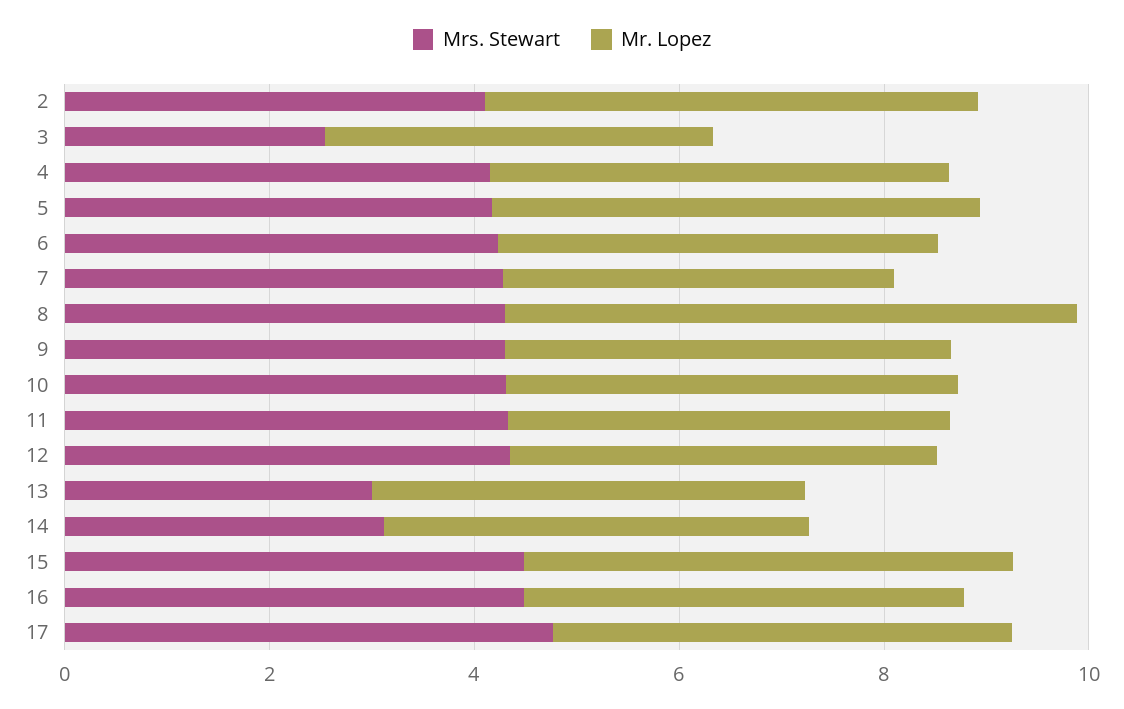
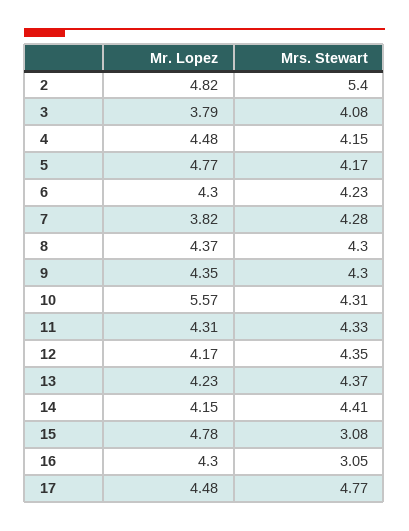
  {
    "Mrs. Stewart": {
-     "2": 4,
+     "2": 5.4,
-     "3": 2.5,
+     "3": 4.08,
      "4": 4.15,
      "5": 4.17,
      "6": 4.23,
      "7": 4.28,
      "8": 4.3,
      "9": 4.3,
      "10": 4.31,
      "11": 4.33,
      "12": 4.35,
-     "13": 3,
+     "13": 4.37,
-     "14": 3,
+     "14": 4.41,
-     "15": 4.5,
+     "15": 3.08,
-     "16": 4.5,
+     "16": 3.05,
      "17": 4.77
    },
    "Mr. Lopez": {
      "2": 4.82,
      "3": 3.79,
      "4": 4.48,
      "5": 4.77,
      "6": 4.3,
      "7": 3.82,
-     "8": 5.5,
+     "8": 4.37,
      "9": 4.35,
-     "10": 4.5,
+     "10": 5.57,
      "11": 4.31,
      "12": 4.17,
      "13": 4.23,
      "14": 4.15,
      "15": 4.78,
      "16": 4.3,
      "17": 4.48
    }
  }

